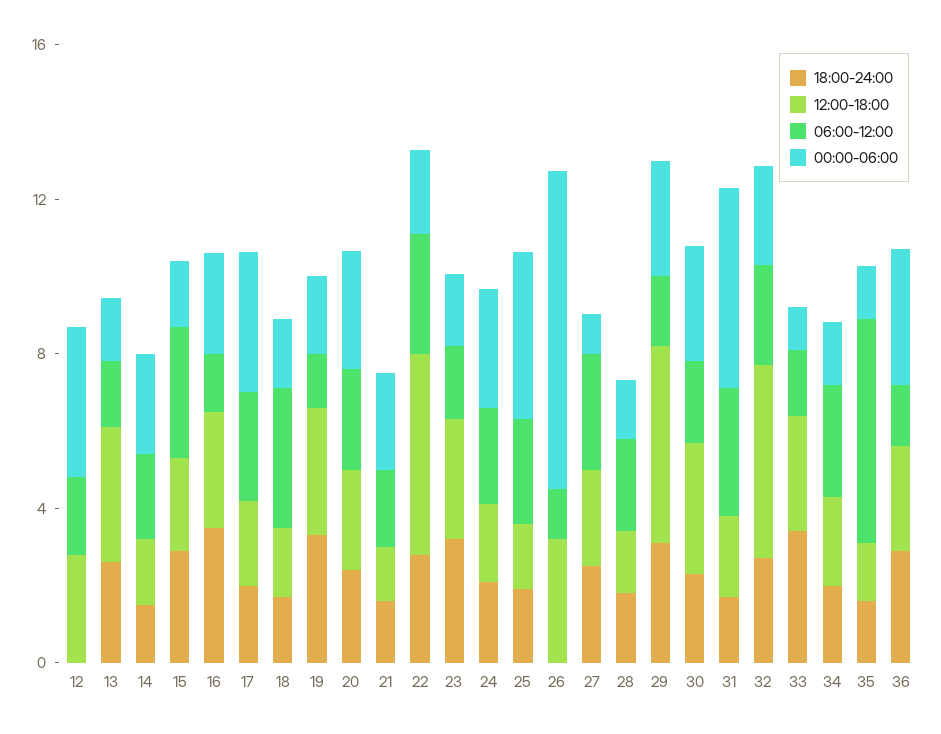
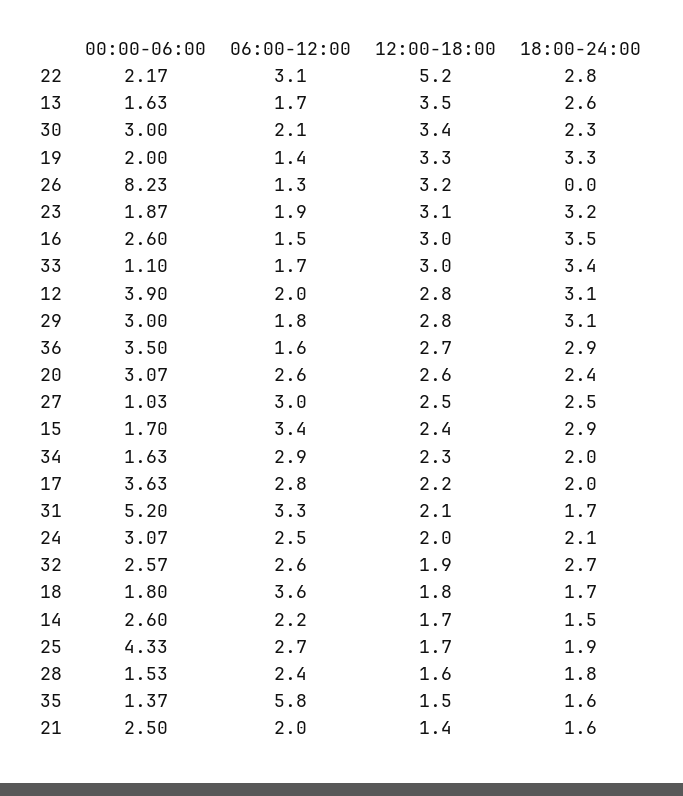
  {
    "18:00-24:00": {
-     "12": 0,
+     "12": 3.1,
      "13": 2.6,
      "14": 1.5,
      "15": 2.9,
      "16": 3.5,
      "17": 2,
      "18": 1.7,
      "19": 3.3,
      "20": 2.4,
      "21": 1.6,
      "22": 2.8,
      "23": 3.2,
      "24": 2.1,
      "25": 1.9,
      "26": 0,
      "27": 2.5,
      "28": 1.8,
      "29": 3.1,
      "30": 2.3,
      "31": 1.7,
      "32": 2.7,
      "33": 3.4,
      "34": 2,
      "35": 1.6,
      "36": 2.9
    },
    "12:00-18:00": {
      "12": 2.8,
      "13": 3.5,
      "14": 1.7,
      "15": 2.4,
      "16": 3,
      "17": 2.2,
      "18": 1.8,
      "19": 3.3,
      "20": 2.6,
      "21": 1.4,
      "22": 5.2,
      "23": 3.1,
      "24": 2,
      "25": 1.7,
      "26": 3.2,
      "27": 2.5,
      "28": 1.6,
-     "29": 5,
+     "29": 2.8,
      "30": 3.4,
      "31": 2.1,
-     "32": 5,
+     "32": 1.9,
      "33": 3,
      "34": 2.3,
      "35": 1.5,
      "36": 2.7
    },
    "06:00-12:00": {
      "12": 2,
      "13": 1.7,
      "14": 2.2,
      "15": 3.4,
      "16": 1.5,
      "17": 2.8,
      "18": 3.6,
      "19": 1.4,
      "20": 2.6,
      "21": 2,
      "22": 3.1,
      "23": 1.9,
      "24": 2.5,
      "25": 2.7,
      "26": 1.3,
      "27": 3,
      "28": 2.4,
      "29": 1.8,
      "30": 2.1,
      "31": 3.3,
      "32": 2.6,
      "33": 1.7,
      "34": 2.9,
      "35": 5.8,
      "36": 1.6
    },
    "00:00-06:00": {
      "12": 3.9,
      "13": 1.63,
      "14": 2.6,
      "15": 1.7,
      "16": 2.6,
      "17": 3.63,
      "18": 1.8,
      "19": 2,
      "20": 3.07,
      "21": 2.5,
      "22": 2.17,
      "23": 1.87,
      "24": 3.07,
      "25": 4.33,
      "26": 8.23,
      "27": 1.03,
      "28": 1.53,
      "29": 3,
      "30": 3,
      "31": 5.2,
      "32": 2.57,
      "33": 1.1,
      "34": 1.63,
      "35": 1.37,
      "36": 3.5
    }
  }

